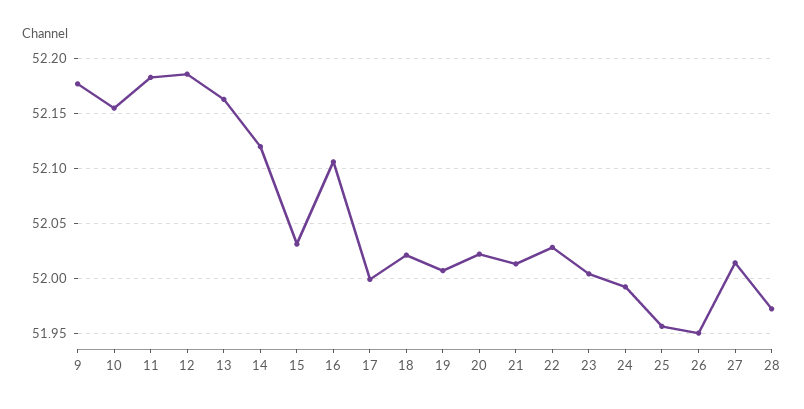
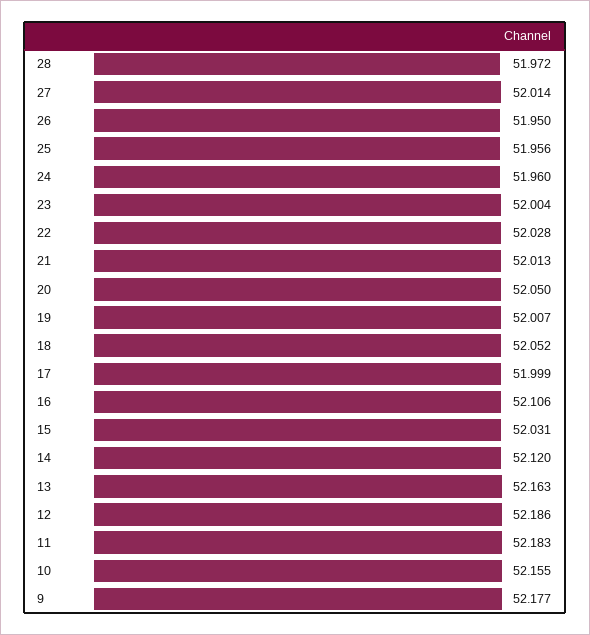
  {
    "9": 52.177,
    "10": 52.155,
    "11": 52.183,
    "12": 52.186,
    "13": 52.163,
    "14": 52.12,
    "15": 52.031,
    "16": 52.106,
    "17": 51.999,
-   "18": 52.02,
+   "18": 52.052,
    "19": 52.007,
-   "20": 52.02,
+   "20": 52.05,
    "21": 52.013,
    "22": 52.028,
    "23": 52.004,
-   "24": 51.99,
+   "24": 51.96,
    "25": 51.956,
    "26": 51.95,
    "27": 52.014,
    "28": 51.972
  }

